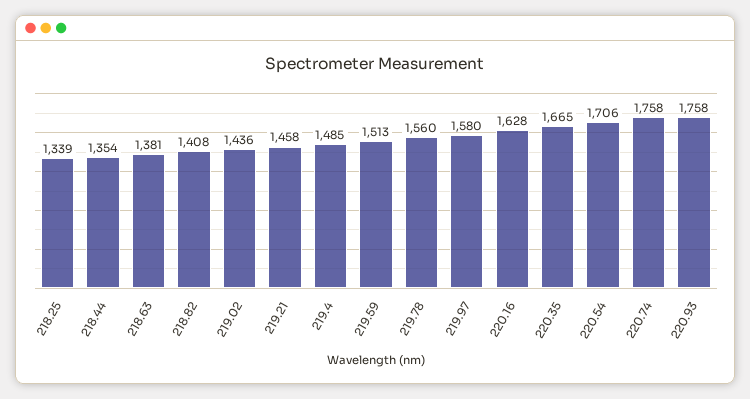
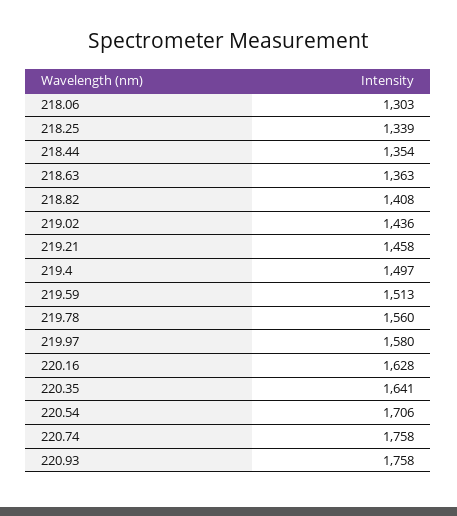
  {
    "218.25": 1339,
    "218.44": 1354,
-   "218.63": 1381,
+   "218.63": 1363,
    "218.82": 1408,
    "219.02": 1436,
    "219.21": 1458,
-   "219.4": 1485,
+   "219.4": 1497,
    "219.59": 1513,
    "219.78": 1560,
    "219.97": 1580,
    "220.16": 1628,
-   "220.35": 1665,
+   "220.35": 1641,
    "220.54": 1706,
    "220.74": 1758,
-   "220.93": 1758
+   "220.93": 1758,
+   "218.06": 1303
  }

